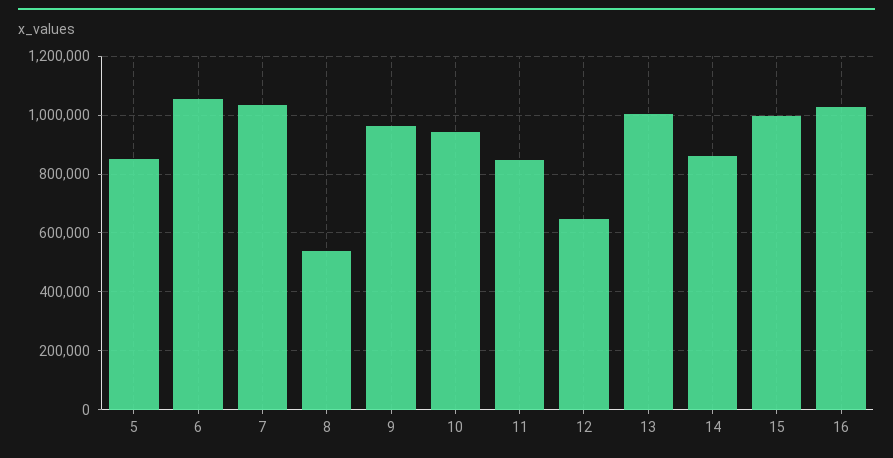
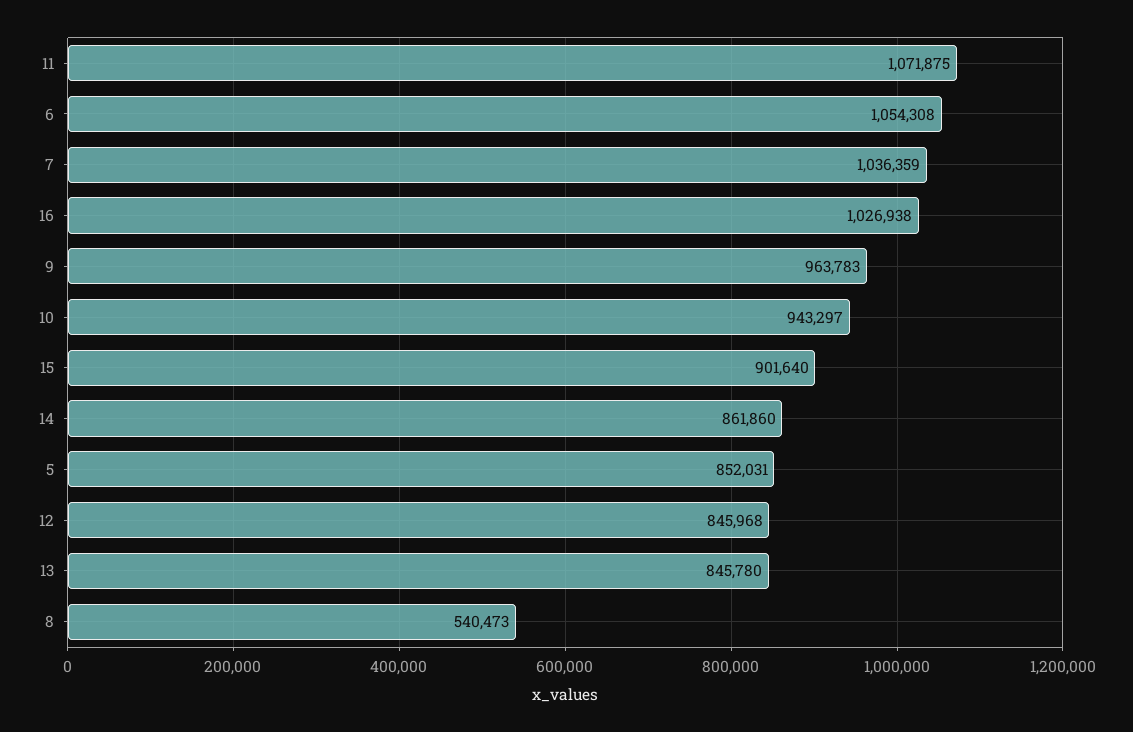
  {
    "5": 852031,
    "6": 1054308,
    "7": 1036359,
    "8": 540473,
    "9": 963783,
    "10": 943297,
-   "11": 850000,
+   "11": 1071875,
-   "12": 650000,
+   "12": 845968,
-   "13": 1000000,
+   "13": 845780,
    "14": 861860,
-   "15": 1000000,
+   "15": 901640,
    "16": 1026938
  }

